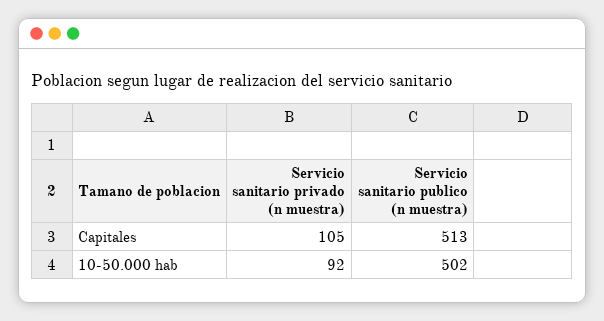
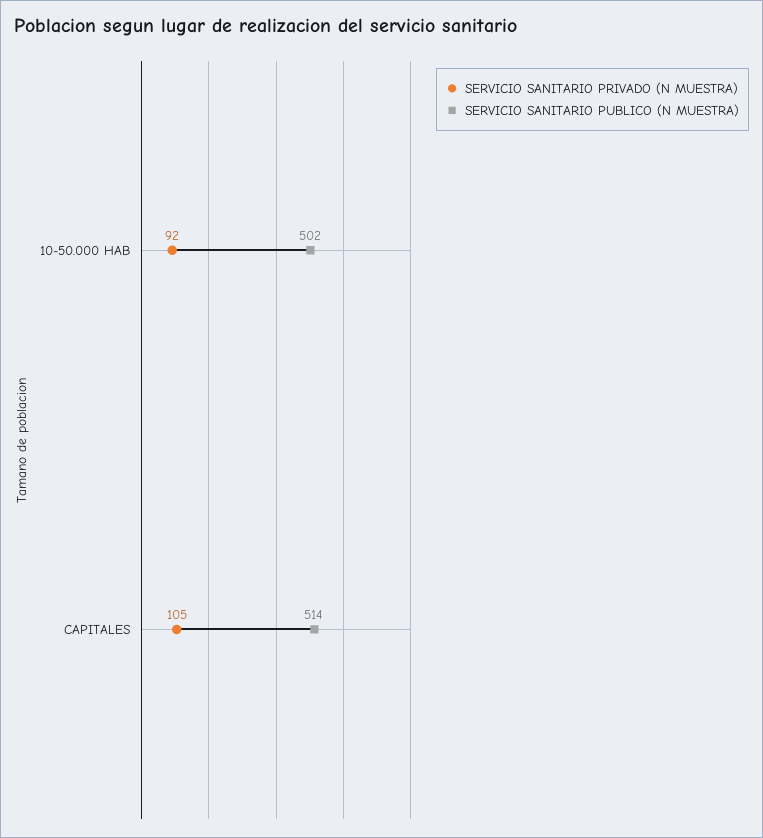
  {
    "Servicio sanitario privado (n muestra)": {
      "Capitales": 105,
      "10-50.000 hab": 92
    },
    "Servicio sanitario publico (n muestra)": {
-     "Capitales": 513,
+     "Capitales": 514,
      "10-50.000 hab": 502
    }
  }

